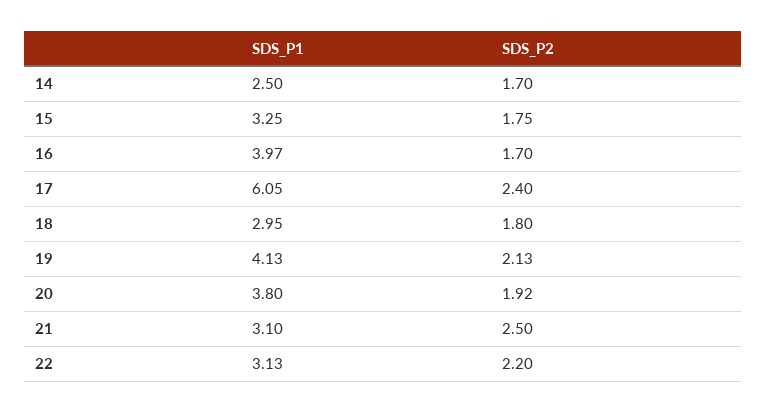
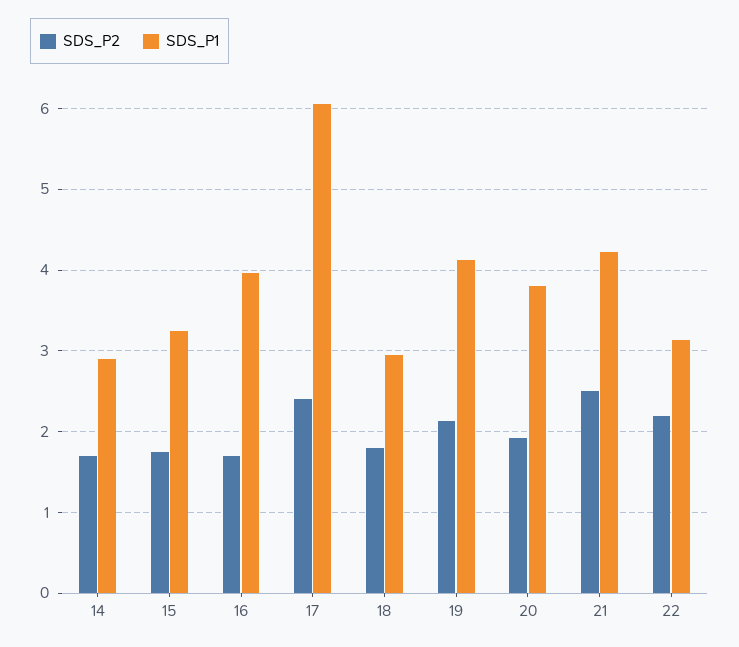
  {
    "SDS_P1": {
-     "14": 2.5,
+     "14": 2.9,
      "15": 3.25,
      "16": 3.97,
      "17": 6.05,
      "18": 2.95,
      "19": 4.13,
      "20": 3.8,
-     "21": 3.1,
+     "21": 4.2,
      "22": 3.13
    },
    "SDS_P2": {
      "14": 1.7,
      "15": 1.75,
      "16": 1.7,
      "17": 2.4,
      "18": 1.8,
      "19": 2.13,
      "20": 1.92,
      "21": 2.5,
      "22": 2.2
    }
  }

